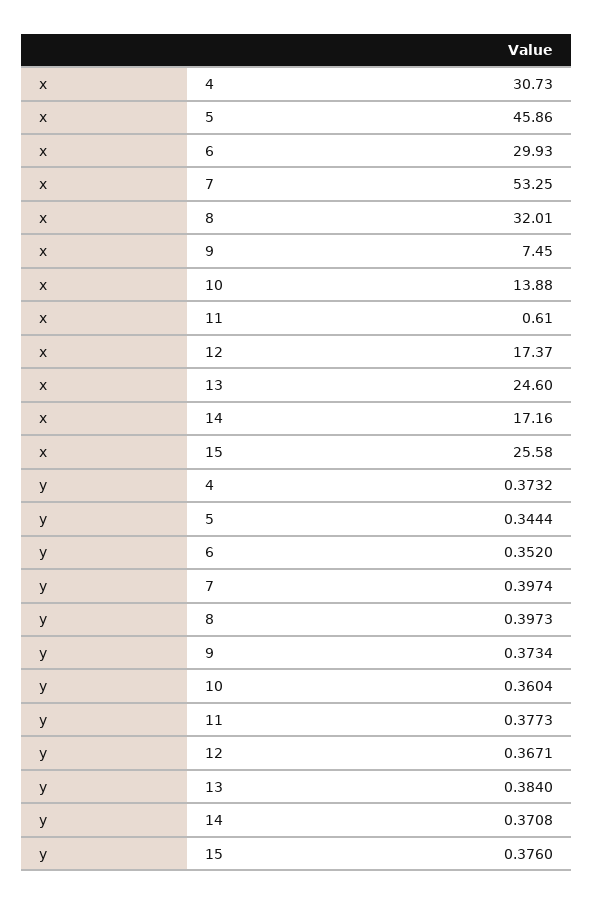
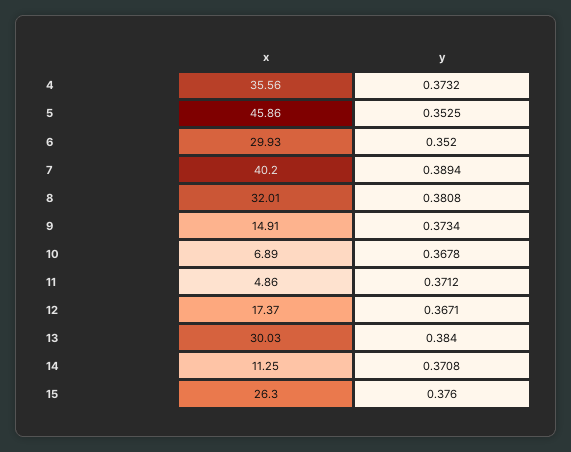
  {
    "x": {
-     "4": 30.73,
+     "4": 35.56,
      "5": 45.86,
      "6": 29.93,
-     "7": 53.25,
+     "7": 40.2,
      "8": 32.01,
-     "9": 7.45,
+     "9": 14.91,
-     "10": 13.88,
+     "10": 6.89,
-     "11": 0.61,
+     "11": 4.86,
      "12": 17.37,
-     "13": 24.6,
+     "13": 30.03,
-     "14": 17.16,
+     "14": 11.25,
-     "15": 25.58
+     "15": 26.3
    },
    "y": {
      "4": 0.3732,
-     "5": 0.3444,
+     "5": 0.3525,
      "6": 0.352,
-     "7": 0.3974,
+     "7": 0.3894,
-     "8": 0.3973,
+     "8": 0.3808,
      "9": 0.3734,
-     "10": 0.3604,
+     "10": 0.3678,
-     "11": 0.3773,
+     "11": 0.3712,
      "12": 0.3671,
      "13": 0.384,
      "14": 0.3708,
      "15": 0.376
    }
  }

